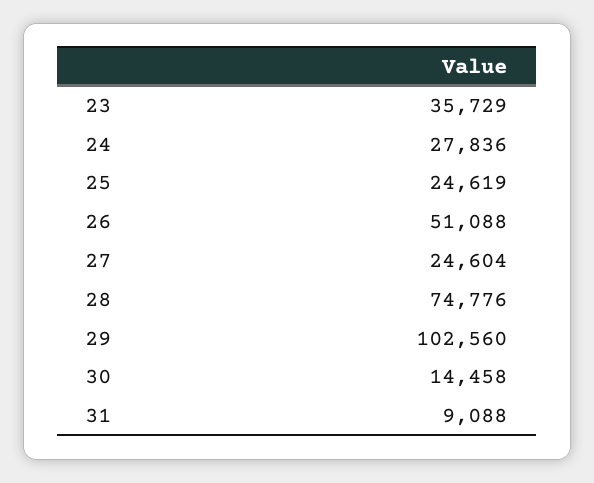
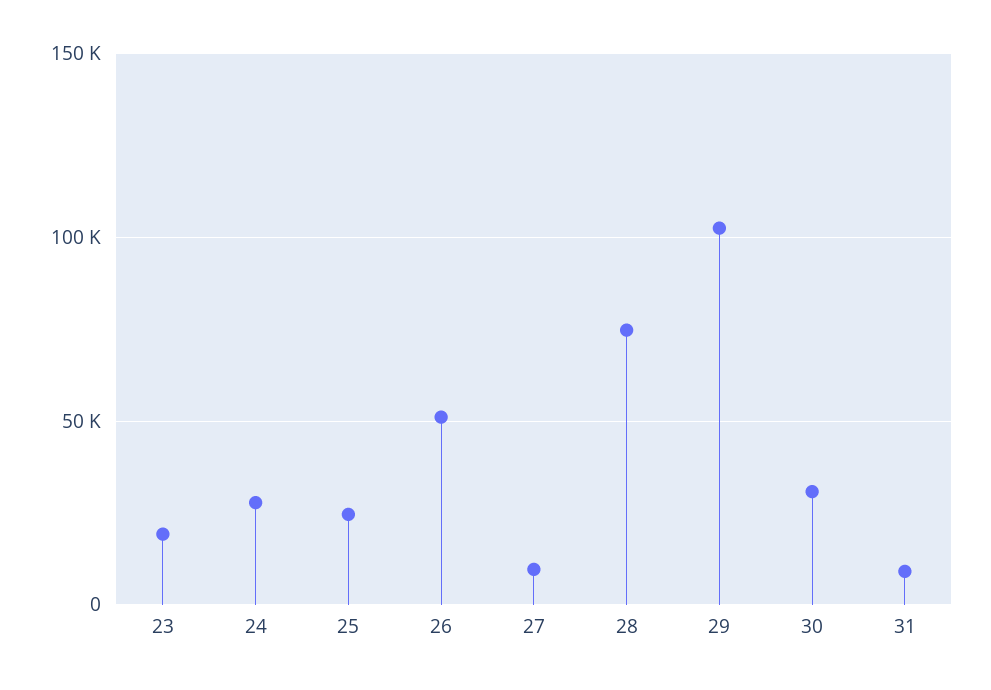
  {
-   "23": 35729,
+   "23": 20000,
    "24": 27836,
    "25": 24619,
    "26": 51088,
-   "27": 24604,
+   "27": 10000,
    "28": 74776,
    "29": 102560,
-   "30": 14458,
+   "30": 30000,
    "31": 9088
  }

